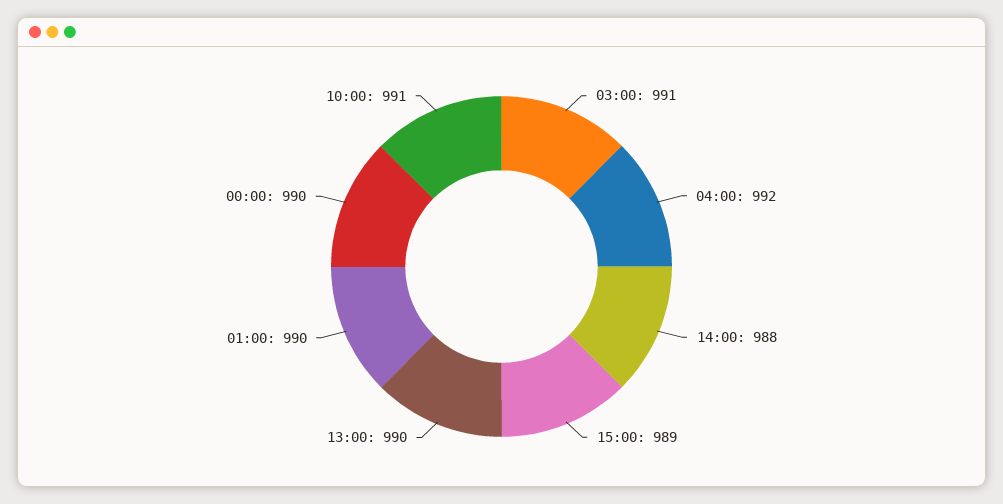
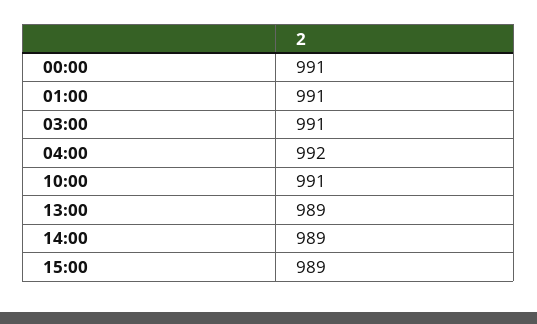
  {
    "03:00": 991,
    "04:00": 992,
-   "14:00": 988,
+   "14:00": 989,
    "15:00": 989,
-   "13:00": 990,
+   "13:00": 989,
-   "01:00": 990,
+   "01:00": 991,
-   "00:00": 990,
+   "00:00": 991,
    "10:00": 991
  }

